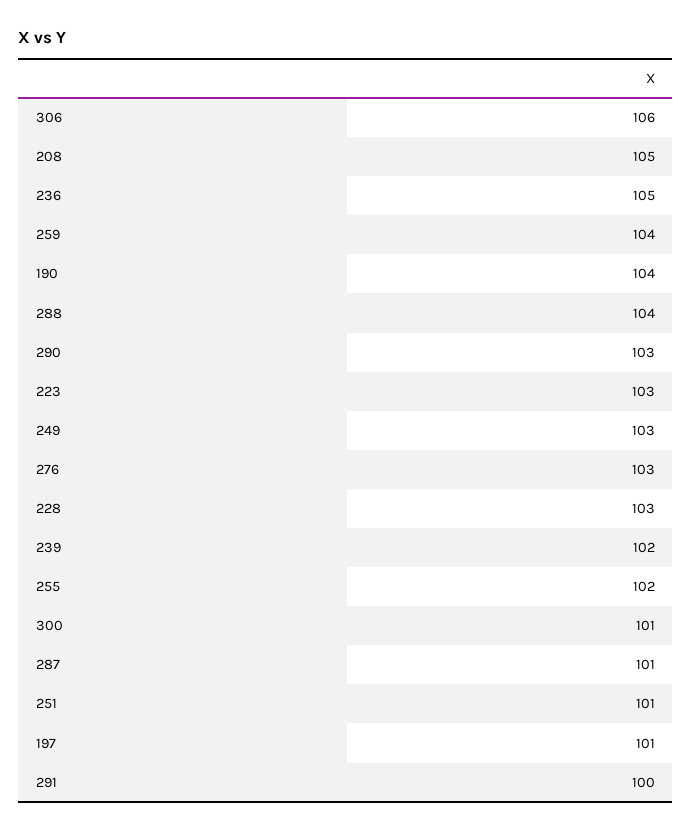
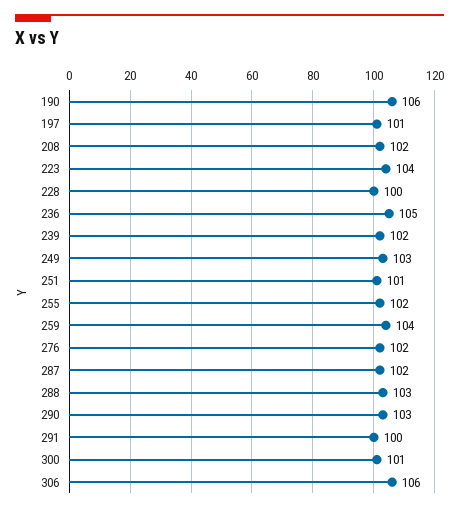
  {
    "306": 106,
-   "208": 105,
+   "208": 102,
    "236": 105,
    "259": 104,
-   "190": 104,
+   "190": 106,
-   "288": 104,
+   "288": 103,
    "290": 103,
-   "223": 103,
+   "223": 104,
    "249": 103,
-   "276": 103,
+   "276": 102,
-   "228": 103,
+   "228": 100,
    "239": 102,
    "255": 102,
    "300": 101,
-   "287": 101,
+   "287": 102,
    "251": 101,
    "197": 101,
    "291": 100
  }

